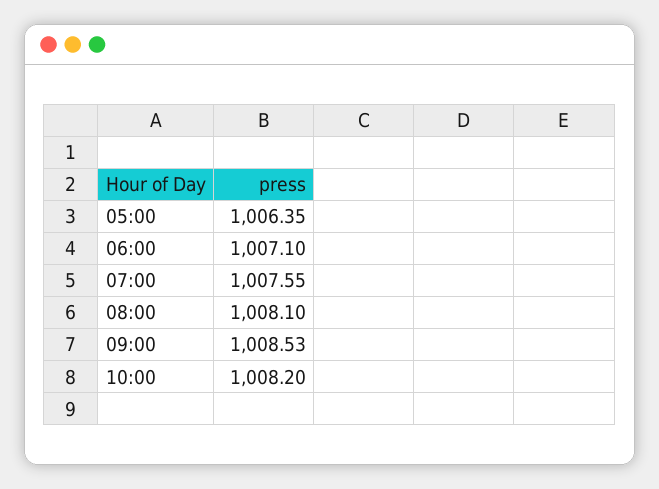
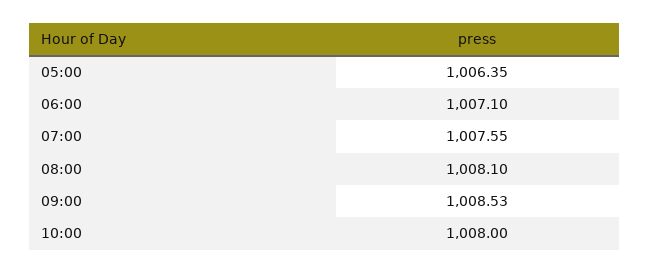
  {
    "05:00": 1006.35,
    "06:00": 1007.1,
    "07:00": 1007.55,
    "08:00": 1008.1,
    "09:00": 1008.53,
-   "10:00": 1008.2
+   "10:00": 1008
  }

